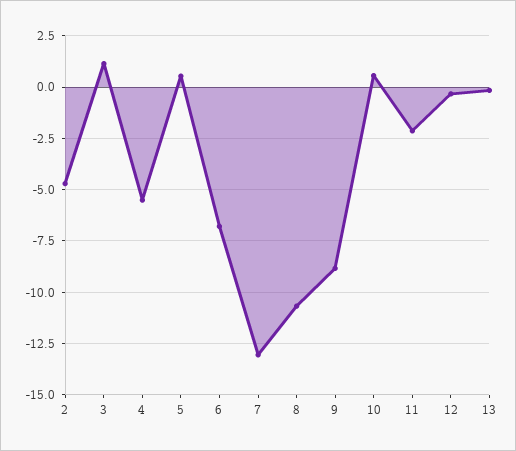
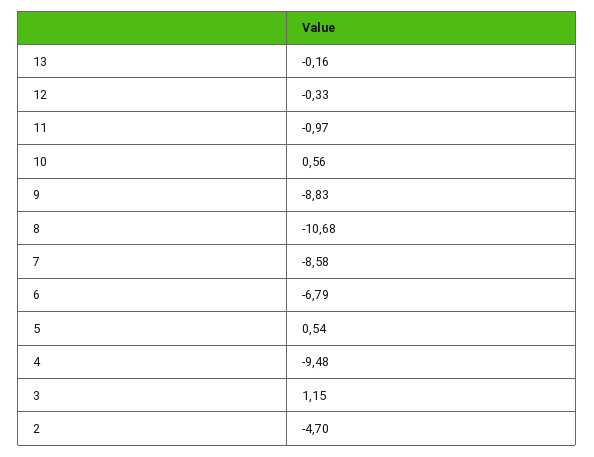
  {
    "2": -4.7,
    "3": 1.15,
-   "4": -5.5,
+   "4": -9.48,
    "5": 0.54,
    "6": -6.79,
-   "7": -13,
+   "7": -8.58,
    "8": -10.68,
    "9": -8.83,
    "10": 0.56,
-   "11": -2,
+   "11": -0.97,
    "12": -0.33,
    "13": -0.16
  }

